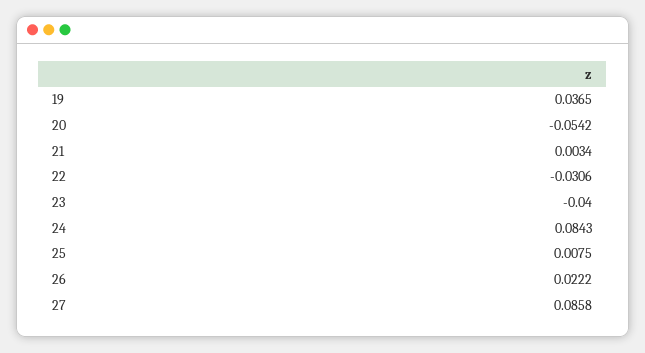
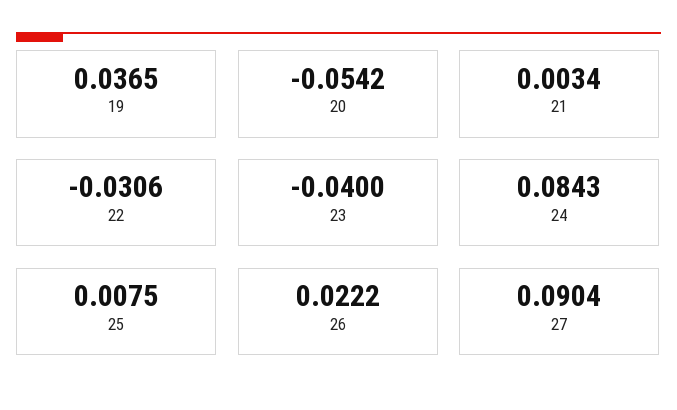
  {
    "19": 0.0365,
    "20": -0.0542,
    "21": 0.0034,
    "22": -0.0306,
    "23": -0.04,
    "24": 0.0843,
    "25": 0.0075,
    "26": 0.0222,
-   "27": 0.0858
+   "27": 0.0904
  }

